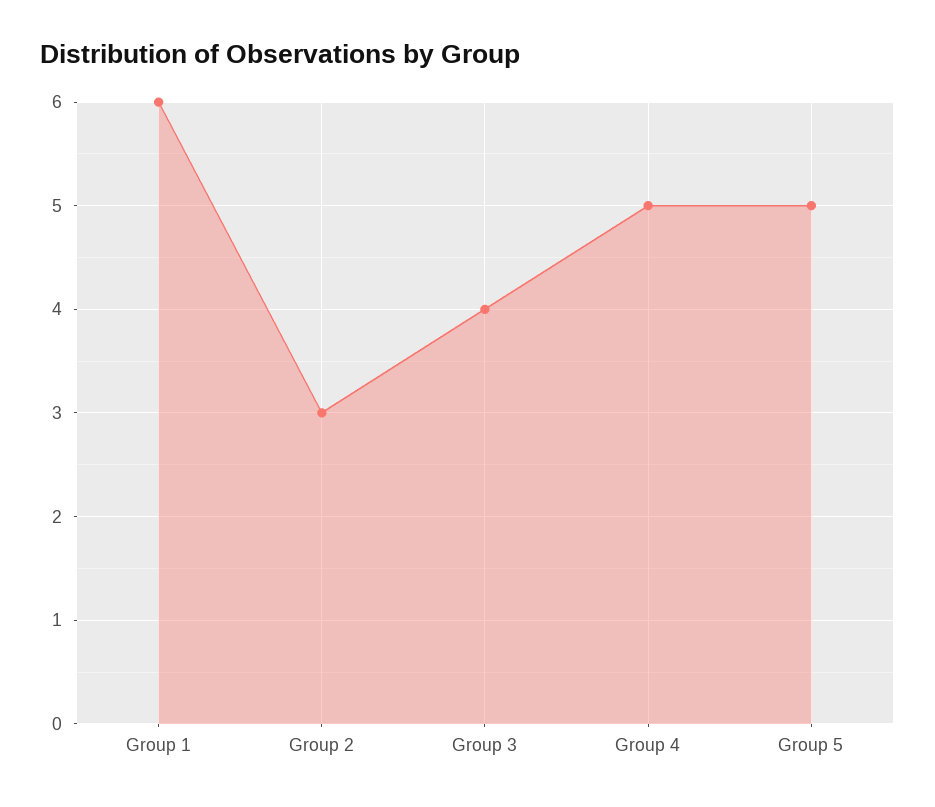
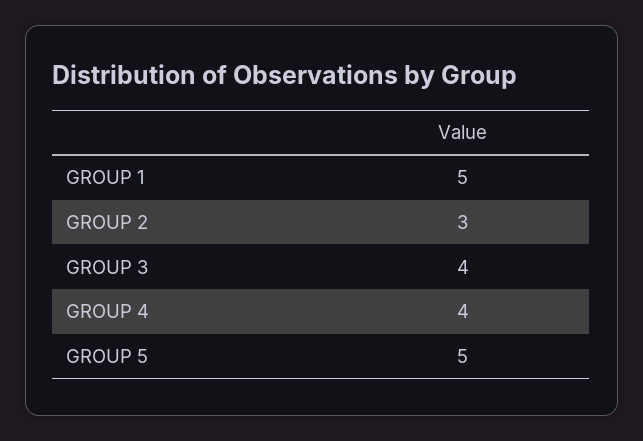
  {
-   "Group 1": 6,
+   "Group 1": 5,
    "Group 2": 3,
    "Group 3": 4,
-   "Group 4": 5,
+   "Group 4": 4,
    "Group 5": 5
  }

